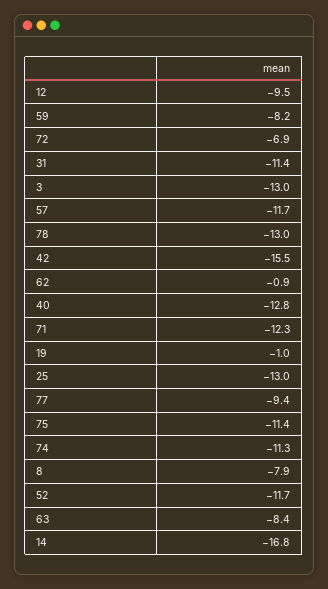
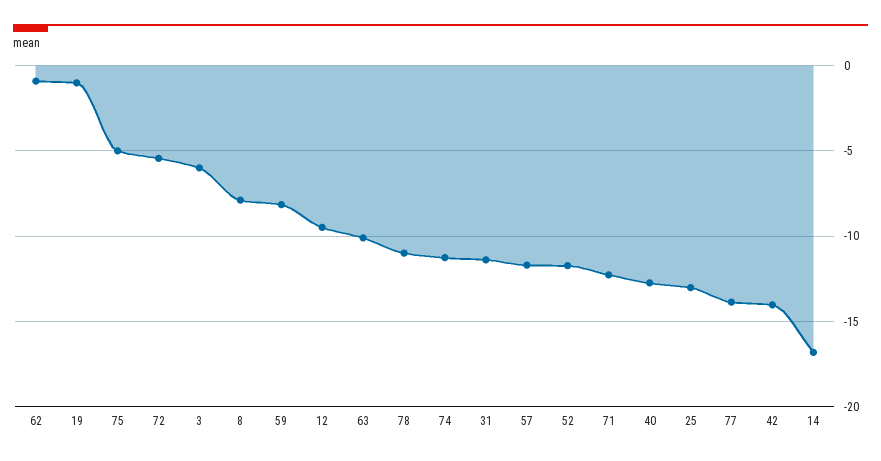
  {
    "12": -9.5,
    "59": -8.2,
-   "72": -6.9,
+   "72": -5.5,
    "31": -11.4,
-   "3": -13,
+   "3": -6,
    "57": -11.7,
-   "78": -13,
+   "78": -11,
-   "42": -15.5,
+   "42": -14,
    "62": -0.9,
    "40": -12.8,
    "71": -12.3,
    "19": -1,
    "25": -13,
-   "77": -9.4,
+   "77": -14,
-   "75": -11.4,
+   "75": -5,
    "74": -11.3,
    "8": -7.9,
    "52": -11.7,
-   "63": -8.4,
+   "63": -10,
    "14": -16.8
  }

